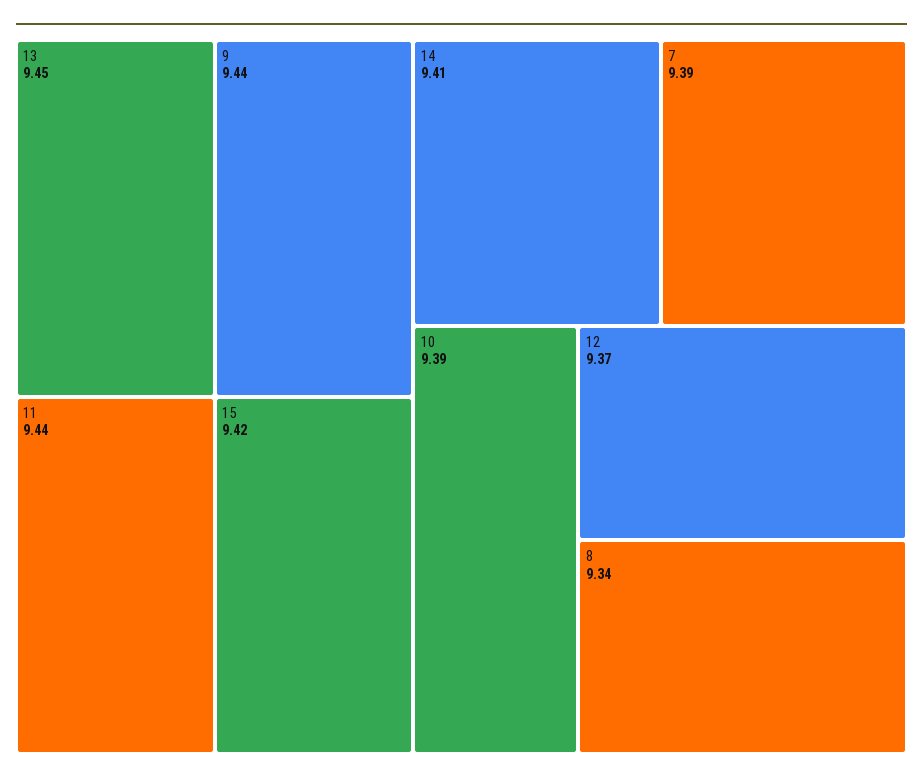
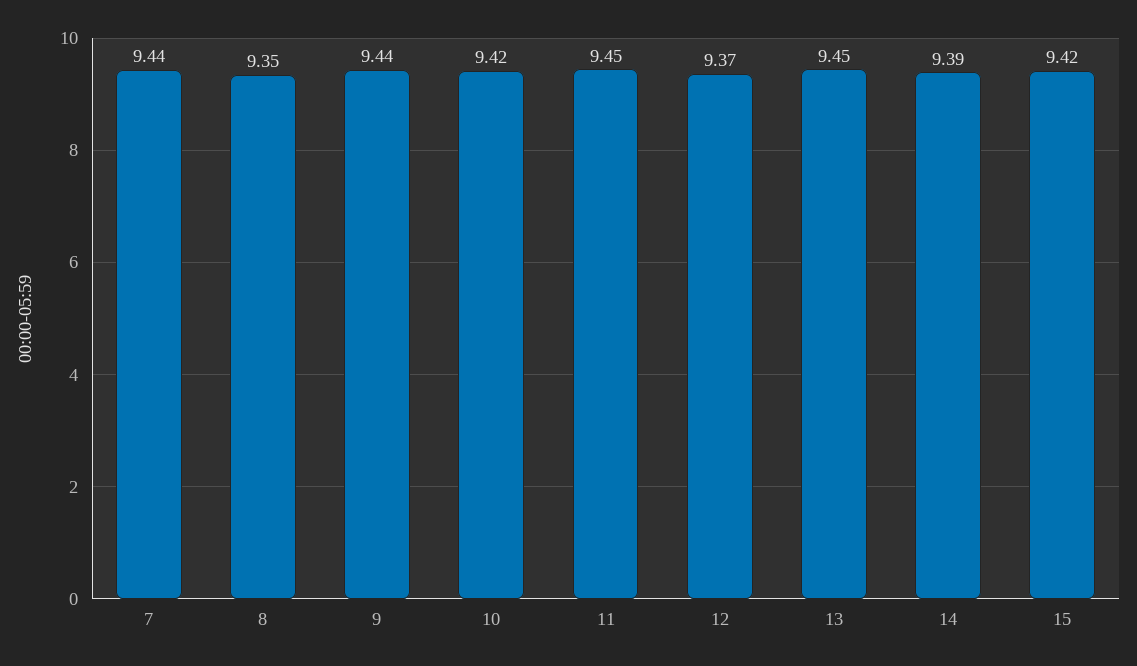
  {
    "13": 9.45,
    "9": 9.44,
-   "11": 9.44,
+   "11": 9.45,
    "15": 9.42,
-   "14": 9.41,
+   "14": 9.39,
-   "7": 9.39,
+   "7": 9.44,
-   "10": 9.39,
+   "10": 9.42,
    "12": 9.37,
-   "8": 9.34
+   "8": 9.35
  }

